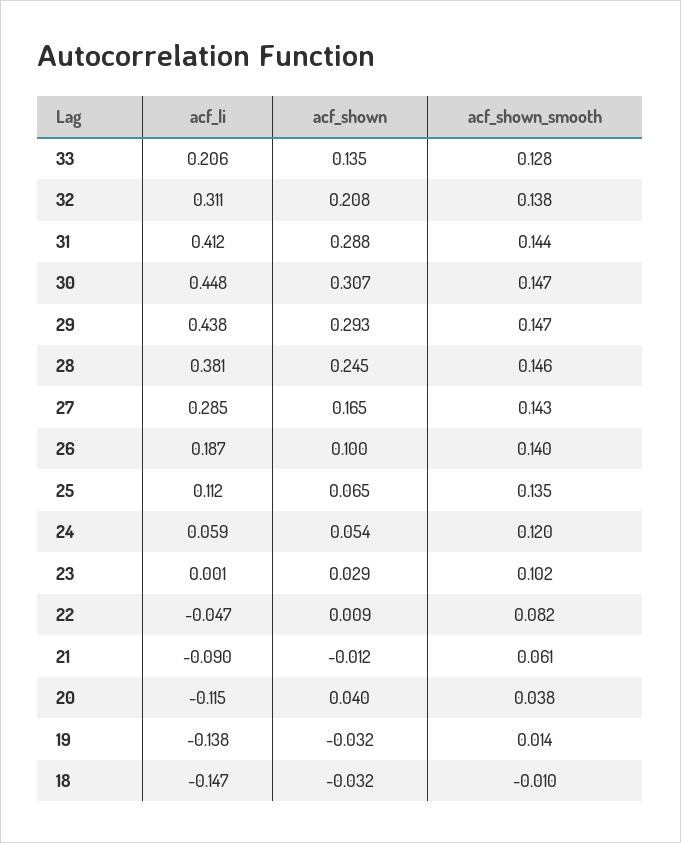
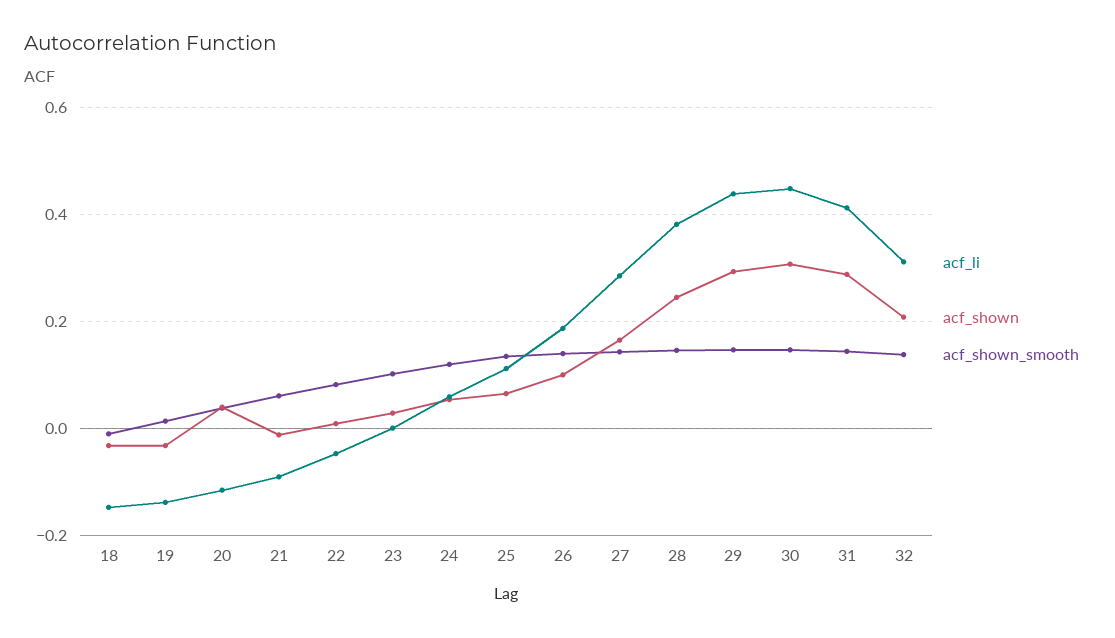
  {
    "acf_li": {
-     "33": 0.206,
      "32": 0.311,
      "31": 0.412,
      "30": 0.448,
      "29": 0.438,
      "28": 0.381,
      "27": 0.285,
      "26": 0.187,
      "25": 0.112,
      "24": 0.059,
      "23": 0.001,
      "22": -0.047,
      "21": -0.09,
      "20": -0.115,
      "19": -0.138,
      "18": -0.147
    },
    "acf_shown": {
-     "33": 0.135,
      "32": 0.208,
      "31": 0.288,
      "30": 0.307,
      "29": 0.293,
      "28": 0.245,
      "27": 0.165,
      "26": 0.1,
      "25": 0.065,
      "24": 0.054,
      "23": 0.029,
      "22": 0.009,
      "21": -0.012,
      "20": 0.04,
      "19": -0.032,
      "18": -0.032
    },
    "acf_shown_smooth": {
-     "33": 0.128,
      "32": 0.138,
      "31": 0.144,
      "30": 0.147,
      "29": 0.147,
      "28": 0.146,
      "27": 0.143,
      "26": 0.14,
      "25": 0.135,
      "24": 0.12,
      "23": 0.102,
      "22": 0.082,
      "21": 0.061,
      "20": 0.038,
      "19": 0.014,
      "18": -0.01
    }
  }

